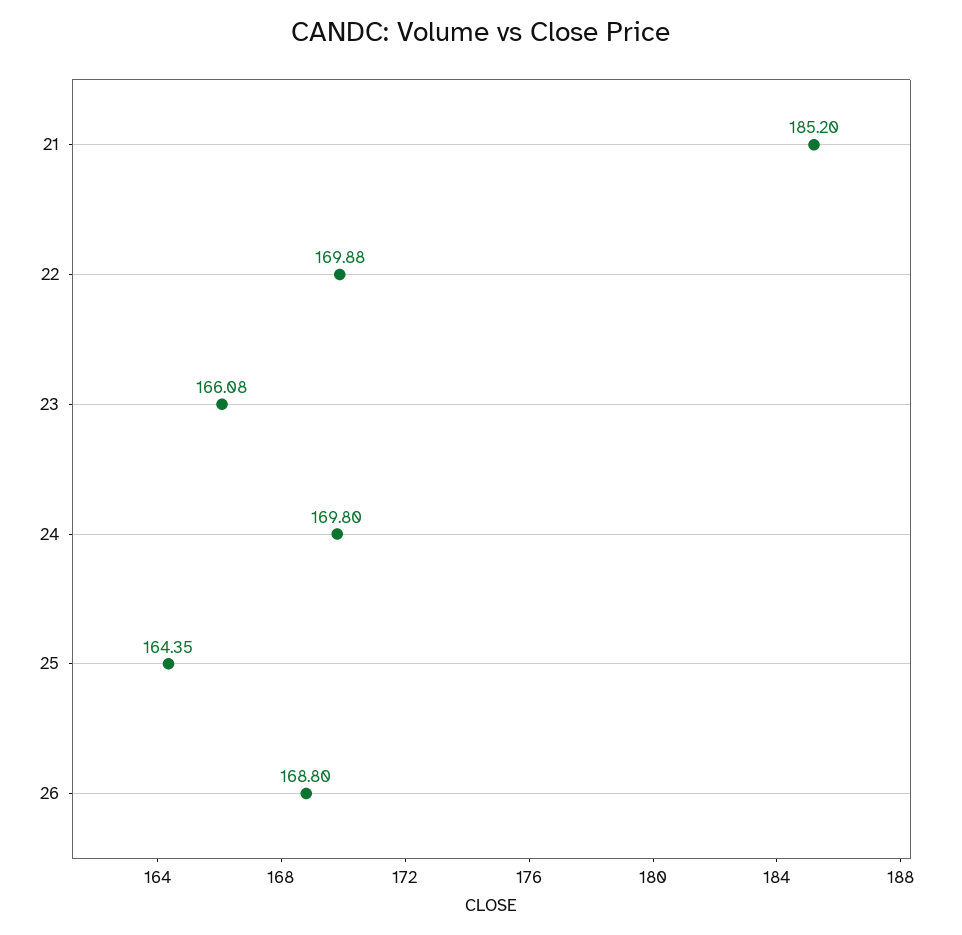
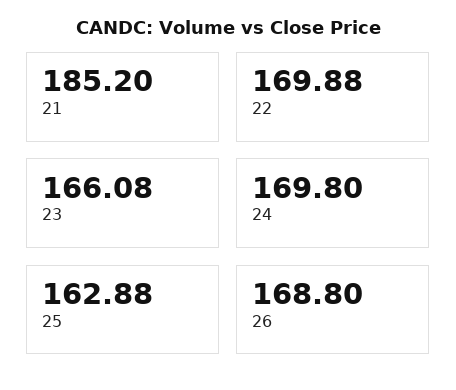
  {
    "21": 185.2,
    "22": 169.88,
    "23": 166.08,
    "24": 169.8,
-   "25": 164.35,
+   "25": 162.88,
    "26": 168.8
  }

